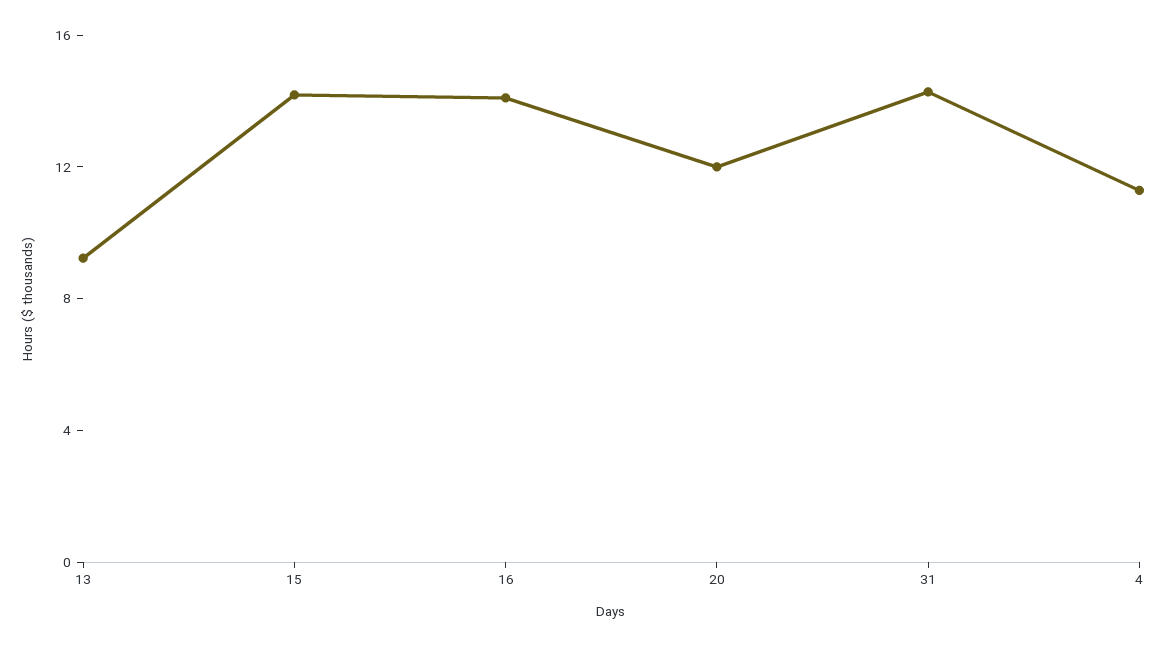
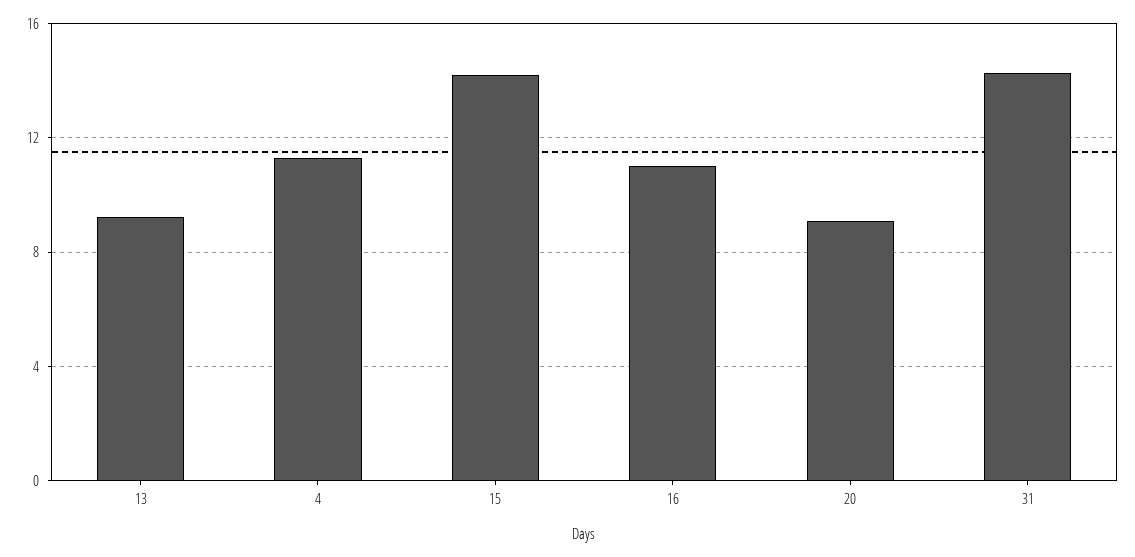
  {
    "13": 9,
    "15": 14,
-   "16": 14,
+   "16": 11,
-   "20": 12,
+   "20": 9,
    "31": 14.5,
    "4": 11.5
  }

